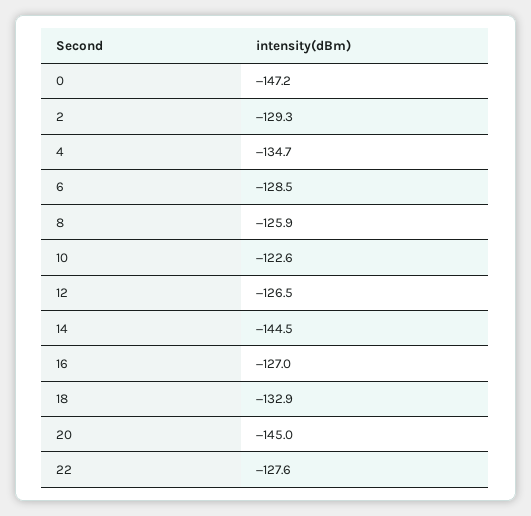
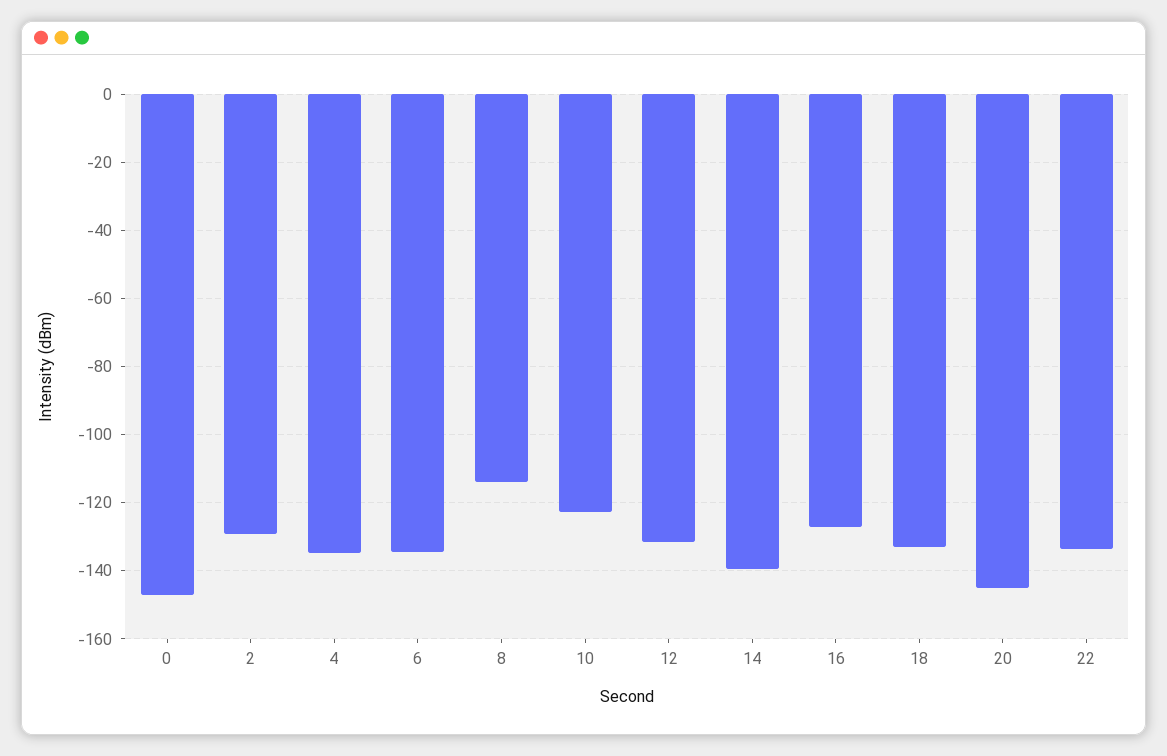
  {
    "0": -147.2,
    "2": -129.3,
    "4": -134.7,
-   "6": -128.5,
+   "6": -134,
-   "8": -125.9,
+   "8": -114,
    "10": -122.6,
-   "12": -126.5,
+   "12": -132,
-   "14": -144.5,
+   "14": -140,
    "16": -127,
    "18": -132.9,
    "20": -145,
-   "22": -127.6
+   "22": -134
  }

